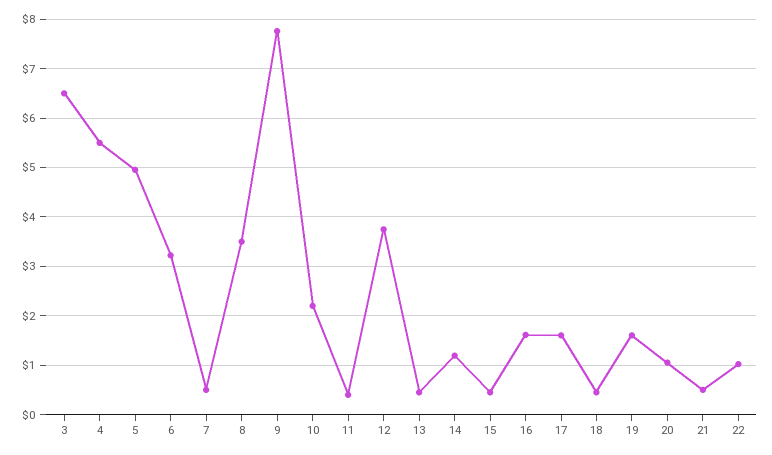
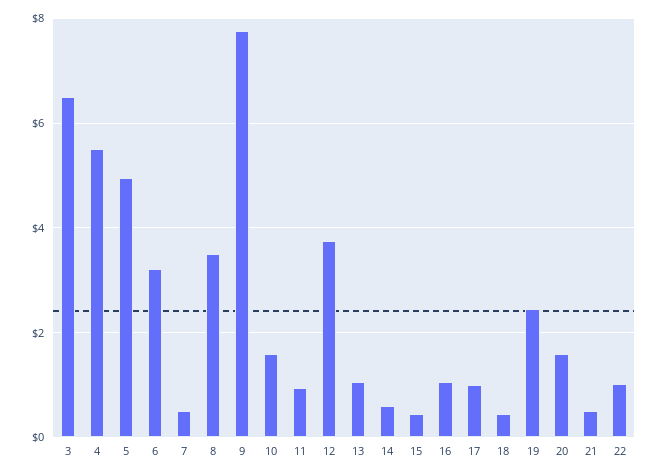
  {
    "3": 6.6,
    "4": 5.6,
    "5": 5,
    "6": 3.2,
    "7": 0.6,
    "8": 3.6,
    "9": 7.8,
-   "10": 2.2,
+   "10": 1.6,
-   "11": 0.4,
+   "11": 1,
    "12": 3.8,
-   "13": 0.4,
+   "13": 1,
-   "14": 1.2,
+   "14": 0.6,
    "15": 0.4,
-   "16": 1.6,
+   "16": 1,
-   "17": 1.6,
+   "17": 1,
    "18": 0.4,
-   "19": 1.6,
+   "19": 2.4,
-   "20": 1,
+   "20": 1.6,
    "21": 0.6,
    "22": 1
  }

